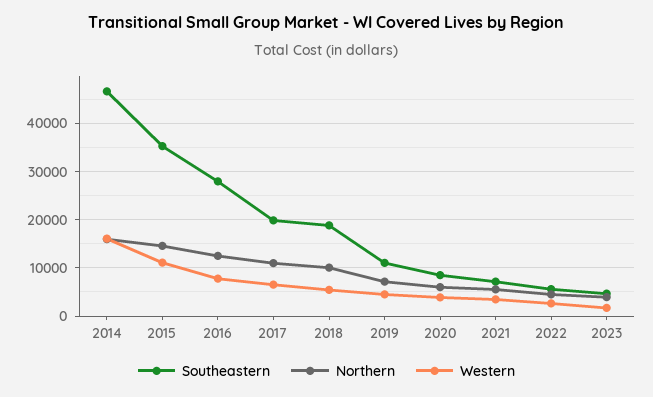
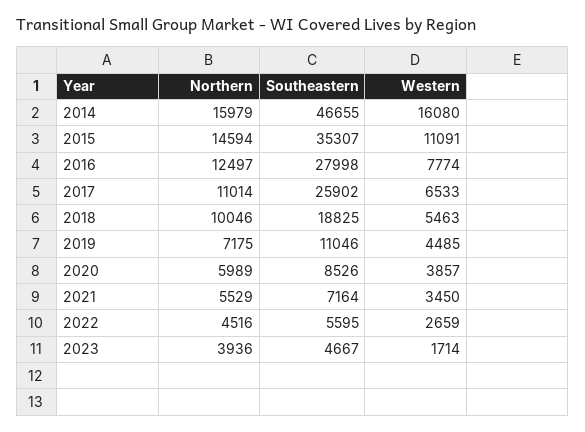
  {
    "Southeastern": {
      "2014": 46655,
      "2015": 35307,
      "2016": 27998,
-     "2017": 20000,
+     "2017": 25902,
      "2018": 18825,
      "2019": 11046,
      "2020": 8526,
      "2021": 7164,
      "2022": 5595,
      "2023": 4667
    },
    "Northern": {
      "2014": 15979,
      "2015": 14594,
      "2016": 12497,
      "2017": 11014,
      "2018": 10046,
      "2019": 7175,
      "2020": 5989,
      "2021": 5529,
      "2022": 4516,
      "2023": 3936
    },
    "Western": {
      "2014": 16080,
      "2015": 11091,
      "2016": 7774,
      "2017": 6533,
      "2018": 5463,
      "2019": 4485,
      "2020": 3857,
      "2021": 3450,
      "2022": 2659,
      "2023": 1714
    }
  }

